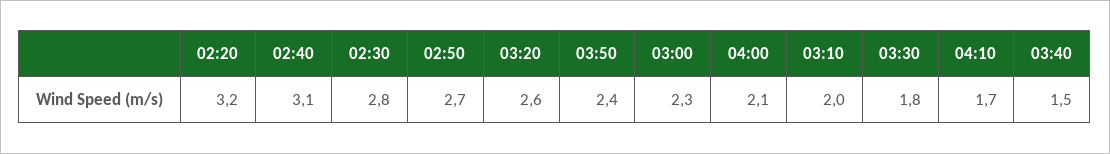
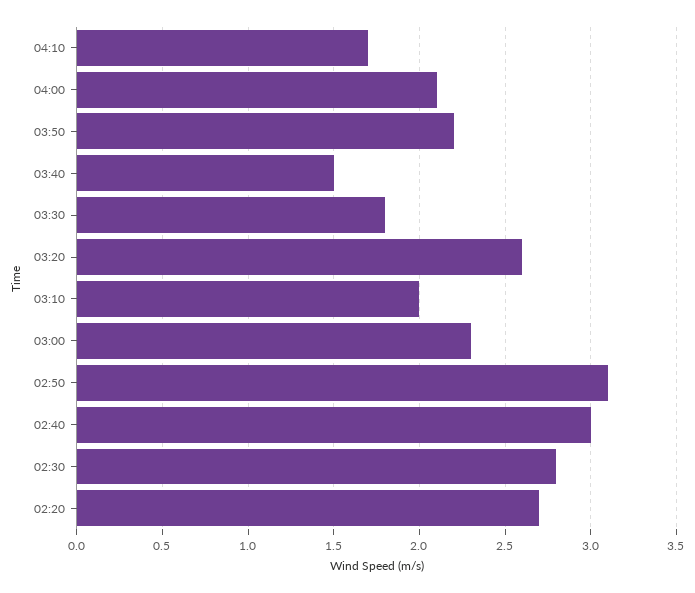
  {
-   "02:20": 3.2,
+   "02:20": 2.7,
-   "02:40": 3.1,
+   "02:40": 3,
    "02:30": 2.8,
-   "02:50": 2.7,
+   "02:50": 3.1,
    "03:20": 2.6,
-   "03:50": 2.4,
+   "03:50": 2.2,
    "03:00": 2.3,
    "04:00": 2.1,
    "03:10": 2,
    "03:30": 1.8,
    "04:10": 1.7,
    "03:40": 1.5
  }

